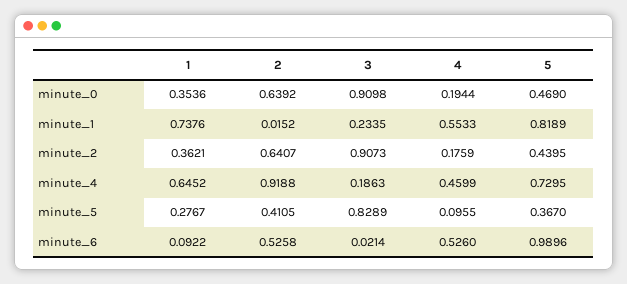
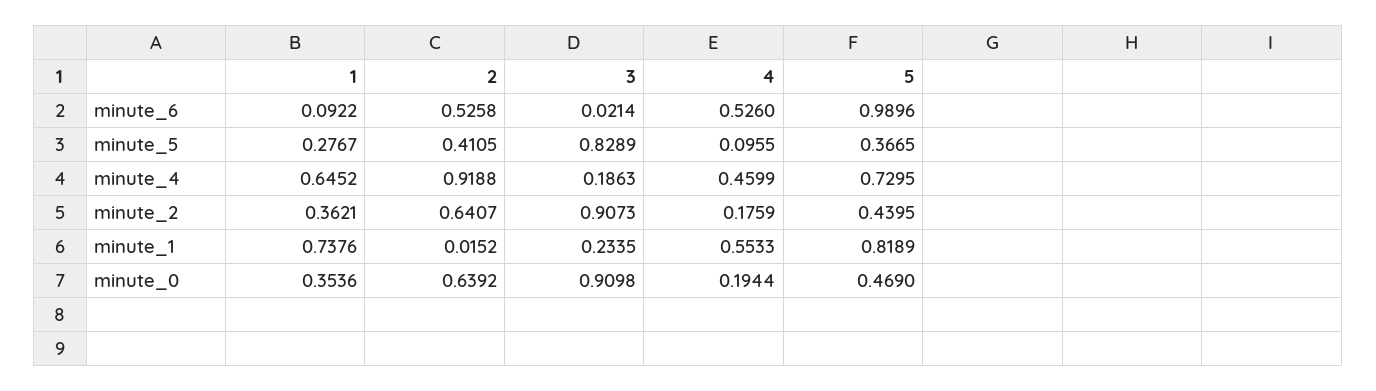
  {
    "1": {
      "minute_0": 0.3536,
      "minute_1": 0.7376,
      "minute_2": 0.3621,
      "minute_4": 0.6452,
      "minute_5": 0.2767,
      "minute_6": 0.0922
    },
    "2": {
      "minute_0": 0.6392,
      "minute_1": 0.0152,
      "minute_2": 0.6407,
      "minute_4": 0.9188,
      "minute_5": 0.4105,
      "minute_6": 0.5258
    },
    "3": {
      "minute_0": 0.9098,
      "minute_1": 0.2335,
      "minute_2": 0.9073,
      "minute_4": 0.1863,
      "minute_5": 0.8289,
      "minute_6": 0.0214
    },
    "4": {
      "minute_0": 0.1944,
      "minute_1": 0.5533,
      "minute_2": 0.1759,
      "minute_4": 0.4599,
      "minute_5": 0.0955,
      "minute_6": 0.526
    },
    "5": {
      "minute_0": 0.469,
      "minute_1": 0.8189,
      "minute_2": 0.4395,
      "minute_4": 0.7295,
-     "minute_5": 0.367,
+     "minute_5": 0.3665,
      "minute_6": 0.9896
    }
  }

